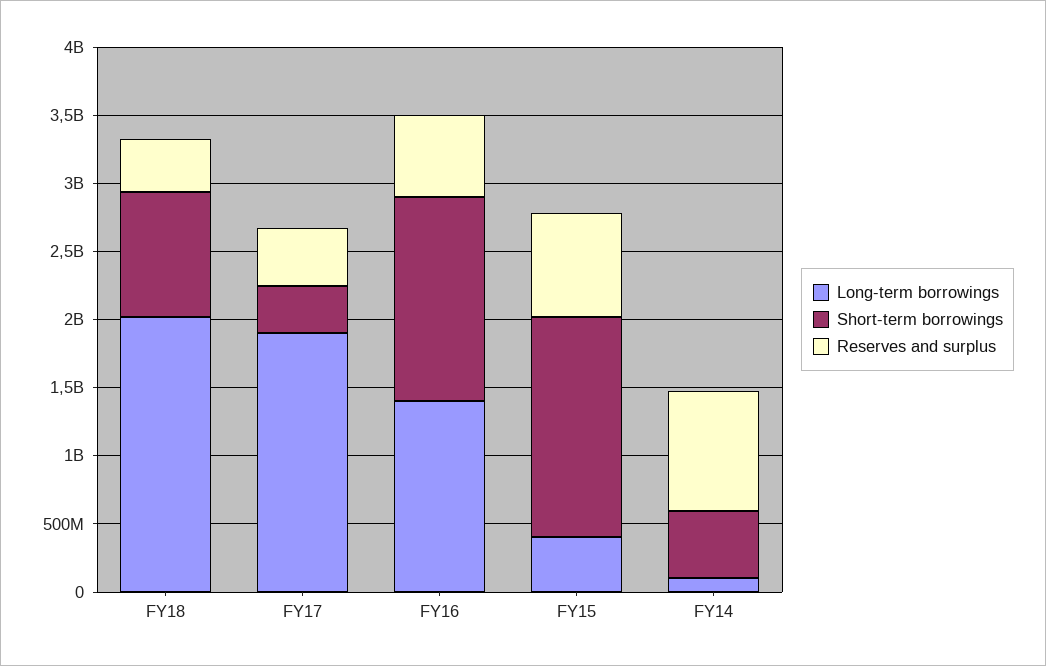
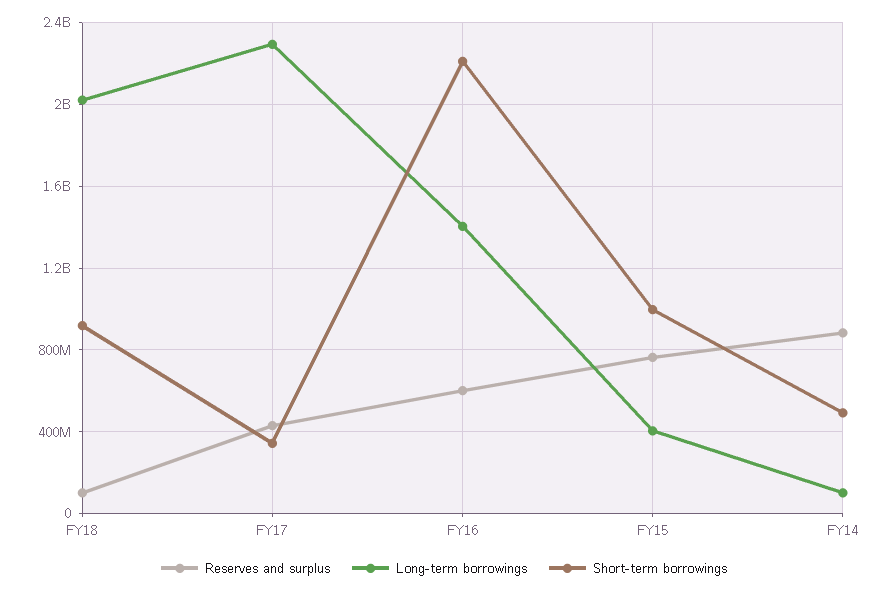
  {
    "Long-term borrowings": {
      "FY18": 2000000000,
-     "FY17": 1900000000,
+     "FY17": 2300000000,
      "FY16": 1400000000,
      "FY15": 400000000,
      "FY14": 100000000
    },
    "Short-term borrowings": {
      "FY18": 900000000,
      "FY17": 350000000,
-     "FY16": 1500000000,
+     "FY16": 2200000000,
-     "FY15": 1600000000,
+     "FY15": 1000000000,
      "FY14": 500000000
    },
    "Reserves and surplus": {
-     "FY18": 400000000,
+     "FY18": 100000000,
      "FY17": 450000000,
      "FY16": 600000000,
      "FY15": 750000000,
      "FY14": 900000000
    }
  }

